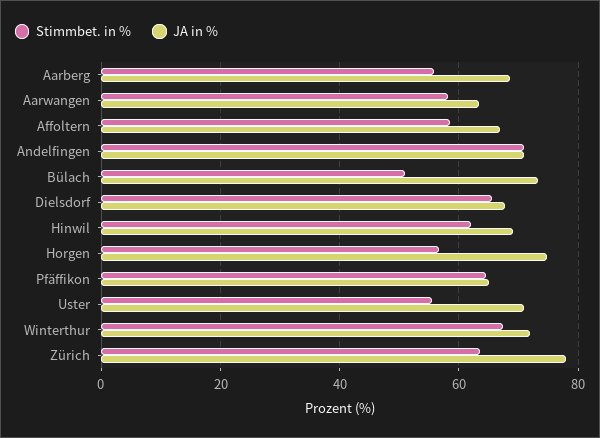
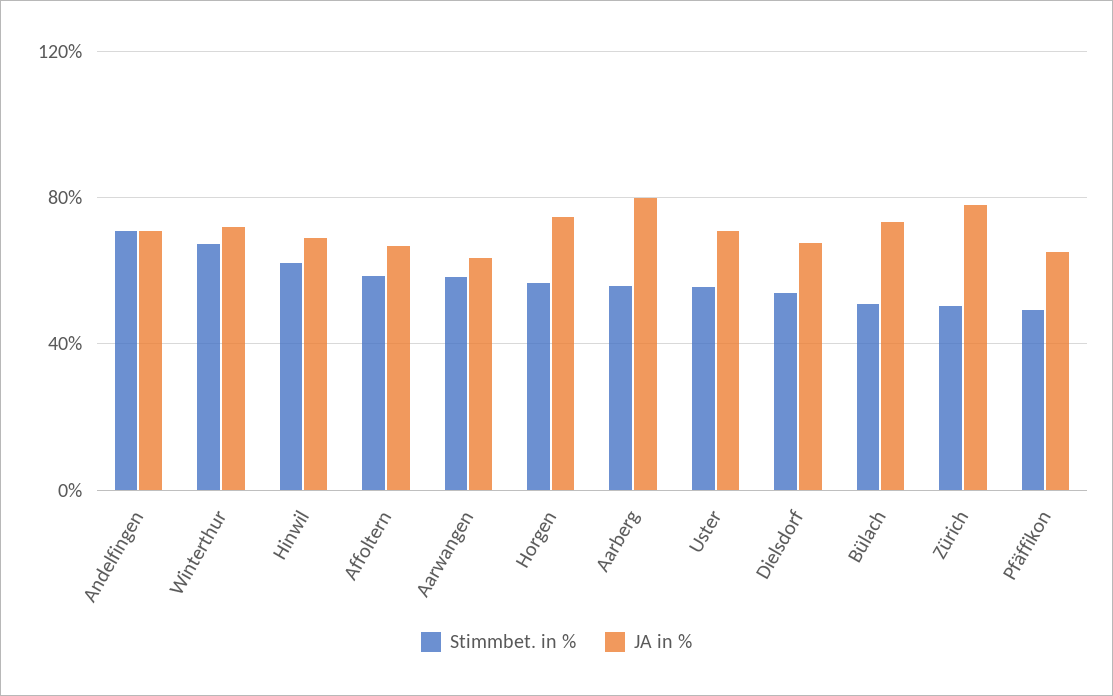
  {
    "Stimmbet. in %": {
      "Aarberg": 56,
      "Aarwangen": 58,
      "Affoltern": 58,
      "Andelfingen": 70,
      "Bülach": 52,
-     "Dielsdorf": 66,
+     "Dielsdorf": 55,
      "Hinwil": 62,
      "Horgen": 56,
-     "Pfäffikon": 64,
+     "Pfäffikon": 50,
      "Uster": 56,
      "Winterthur": 68,
-     "Zürich": 64
+     "Zürich": 50
    },
    "JA in %": {
-     "Aarberg": 68,
+     "Aarberg": 80,
      "Aarwangen": 64,
      "Affoltern": 66,
      "Andelfingen": 70,
      "Bülach": 74,
      "Dielsdorf": 68,
      "Hinwil": 70,
      "Horgen": 74,
      "Pfäffikon": 66,
      "Uster": 70,
      "Winterthur": 72,
      "Zürich": 78
    }
  }

